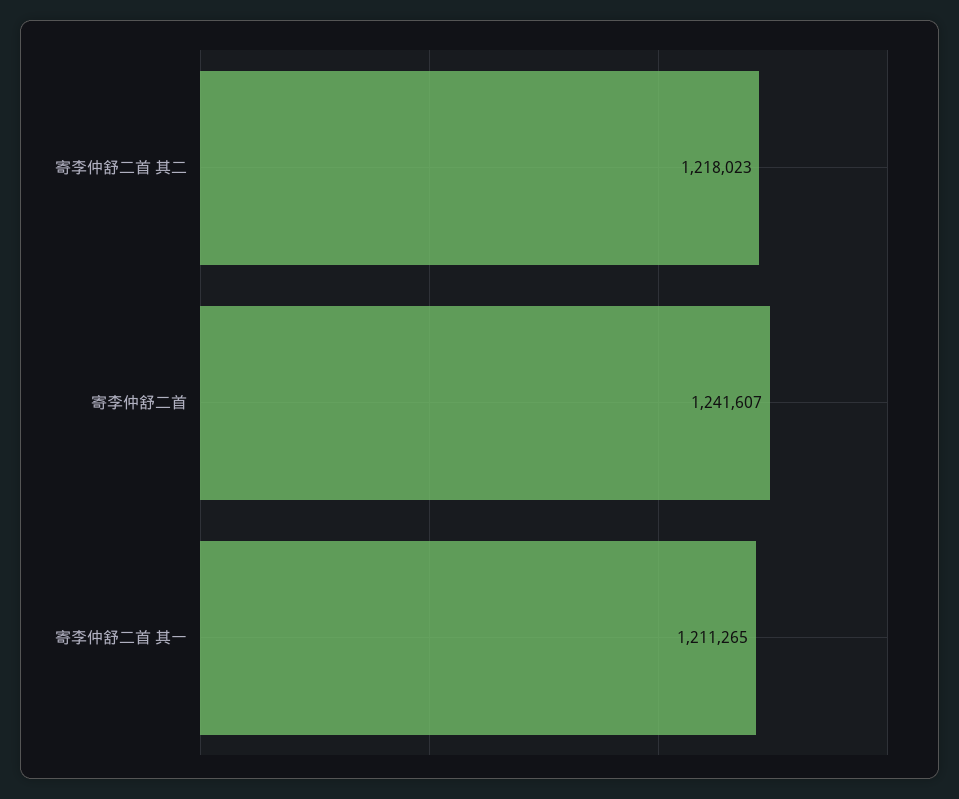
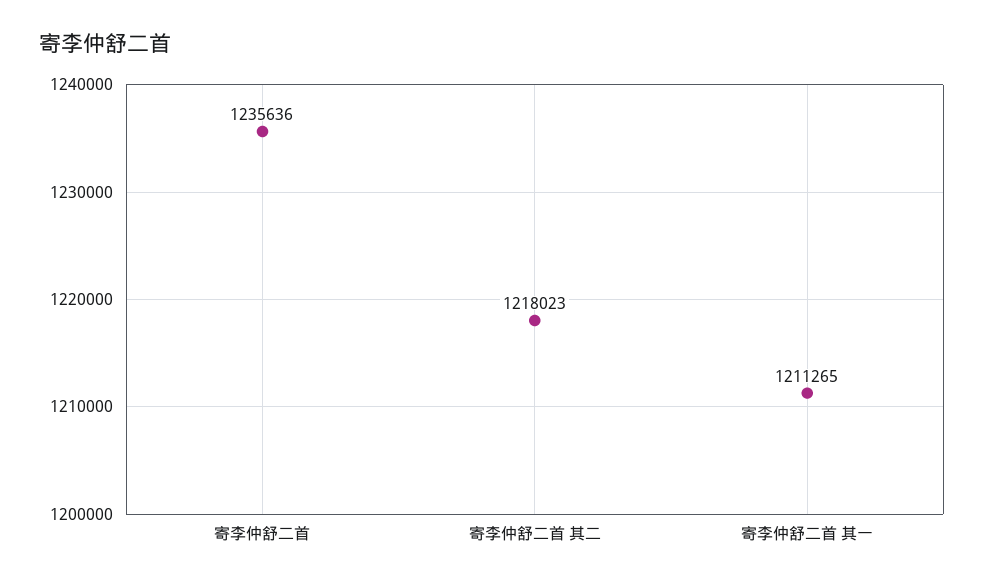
  {
    "寄李仲舒二首 其二": 1218023,
-   "寄李仲舒二首": 1241607,
+   "寄李仲舒二首": 1235636,
    "寄李仲舒二首 其一": 1211265
  }

